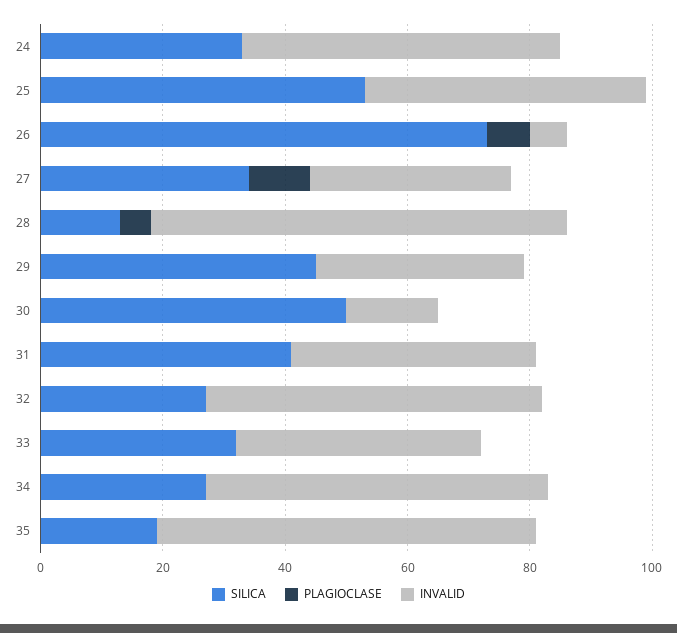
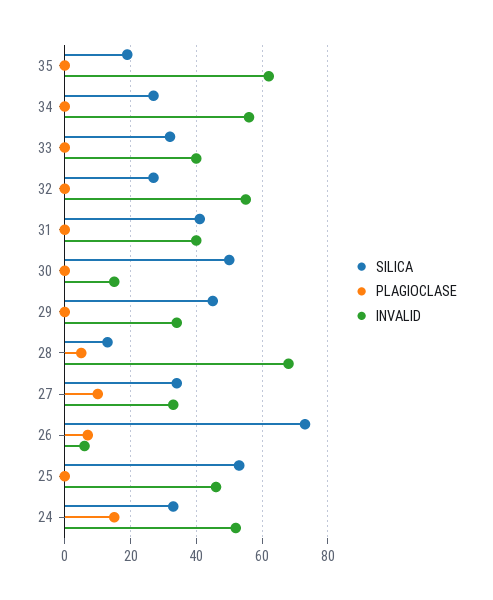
  {
    "SILICA": {
      "24": 35,
      "25": 55,
      "26": 75,
      "27": 35,
      "28": 15,
      "29": 45,
      "30": 50,
      "31": 40,
      "32": 25,
      "33": 30,
      "34": 25,
      "35": 20
    },
    "PLAGIOCLASE": {
-     "24": 0,
+     "24": 15,
      "25": 0,
      "26": 5,
      "27": 10,
      "28": 5,
      "29": 0,
      "30": 0,
      "31": 0,
      "32": 0,
      "33": 0,
      "34": 0,
      "35": 0
    },
    "INVALID": {
      "24": 50,
      "25": 45,
      "26": 5,
      "27": 35,
      "28": 70,
      "29": 35,
      "30": 15,
      "31": 40,
      "32": 55,
      "33": 40,
      "34": 55,
      "35": 60
    }
  }

